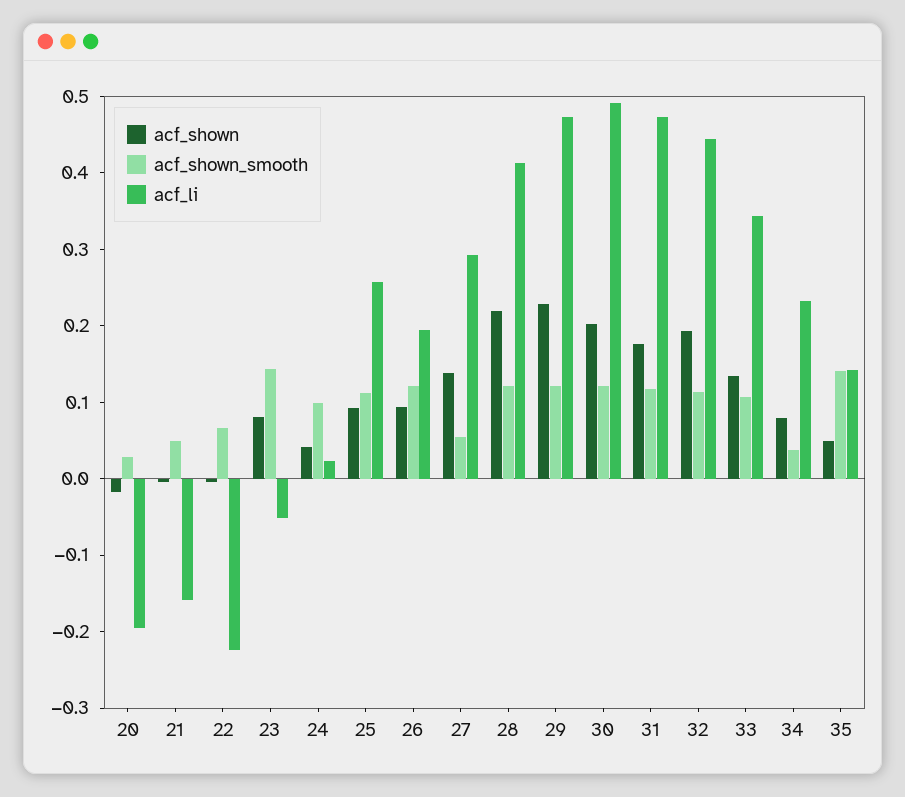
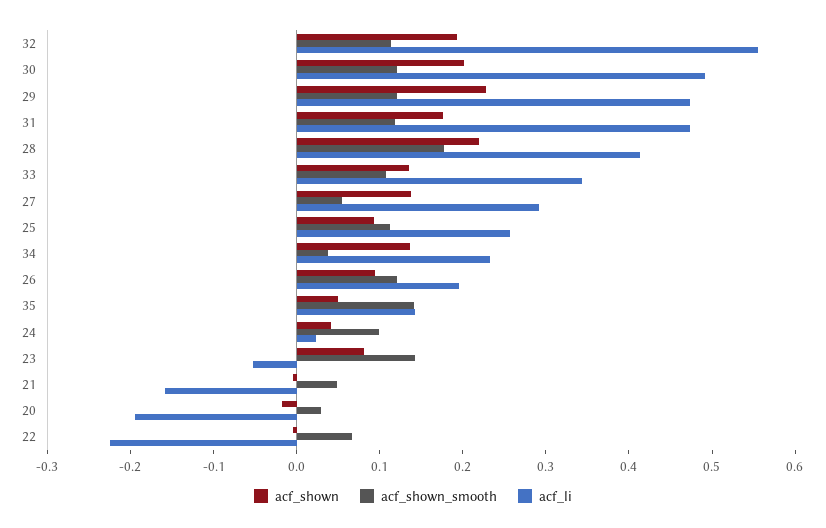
  {
    "acf_shown": {
      "20": -0.02,
      "21": 0,
      "22": 0,
      "23": 0.08,
      "24": 0.04,
      "25": 0.1,
      "26": 0.1,
      "27": 0.14,
      "28": 0.22,
      "29": 0.22,
      "30": 0.2,
      "31": 0.18,
      "32": 0.2,
      "33": 0.14,
-     "34": 0.08,
+     "34": 0.14,
      "35": 0.06
    },
    "acf_shown_smooth": {
      "20": 0.02,
      "21": 0.04,
      "22": 0.06,
      "23": 0.14,
      "24": 0.1,
      "25": 0.12,
      "26": 0.12,
      "27": 0.06,
-     "28": 0.12,
+     "28": 0.18,
      "29": 0.12,
      "30": 0.12,
      "31": 0.12,
      "32": 0.12,
      "33": 0.1,
      "34": 0.04,
      "35": 0.14
    },
    "acf_li": {
      "20": -0.2,
      "21": -0.16,
      "22": -0.22,
      "23": -0.06,
      "24": 0.02,
      "25": 0.26,
      "26": 0.2,
      "27": 0.3,
      "28": 0.42,
      "29": 0.48,
      "30": 0.5,
      "31": 0.48,
-     "32": 0.44,
+     "32": 0.56,
      "33": 0.34,
      "34": 0.24,
      "35": 0.14
    }
  }

